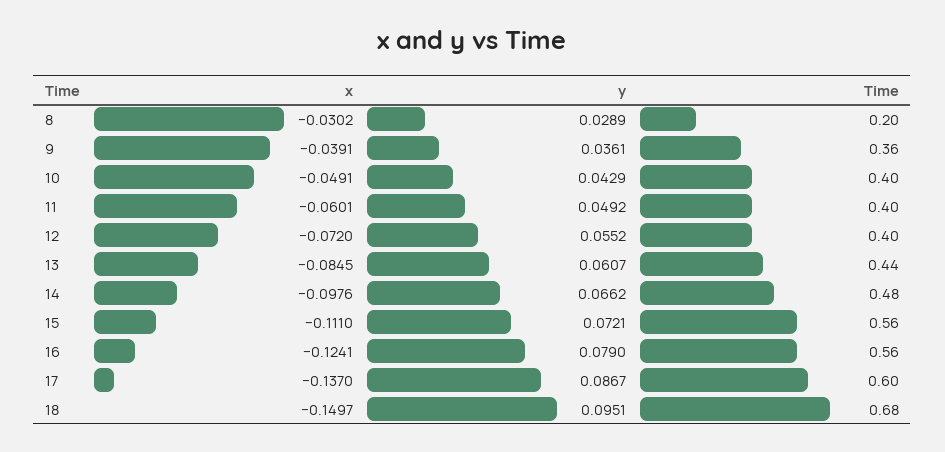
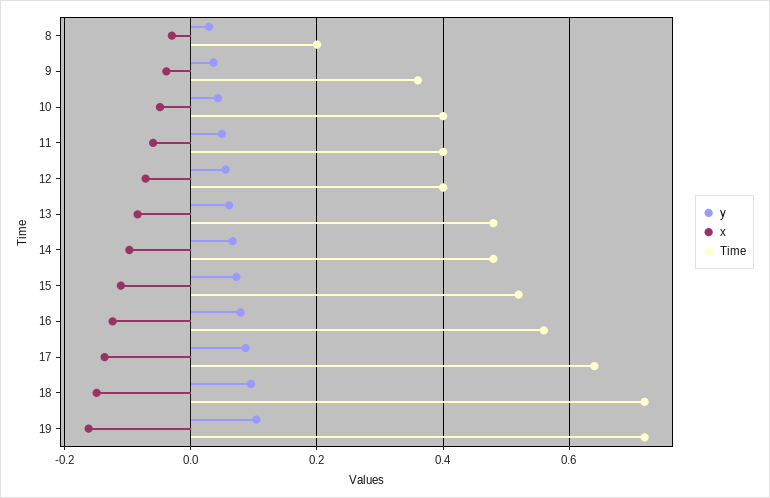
  {
    "x": {
      "8": -0.0302,
      "9": -0.0391,
      "10": -0.0491,
      "11": -0.0601,
      "12": -0.072,
      "13": -0.0845,
      "14": -0.0976,
      "15": -0.111,
      "16": -0.1241,
      "17": -0.137,
-     "18": -0.1497
+     "18": -0.1497,
+     "19": -0.16
    },
    "y": {
      "8": 0.0289,
      "9": 0.0361,
      "10": 0.0429,
      "11": 0.0492,
      "12": 0.0552,
      "13": 0.0607,
      "14": 0.0662,
      "15": 0.0721,
      "16": 0.079,
      "17": 0.0867,
-     "18": 0.0951
+     "18": 0.0951,
+     "19": 0.1
    },
    "Time": {
      "8": 0.2,
      "9": 0.36,
      "10": 0.4,
      "11": 0.4,
      "12": 0.4,
-     "13": 0.44,
+     "13": 0.48,
      "14": 0.48,
-     "15": 0.56,
+     "15": 0.52,
      "16": 0.56,
-     "17": 0.6,
+     "17": 0.64,
-     "18": 0.68
+     "18": 0.72,
+     "19": 0.72
    }
  }

